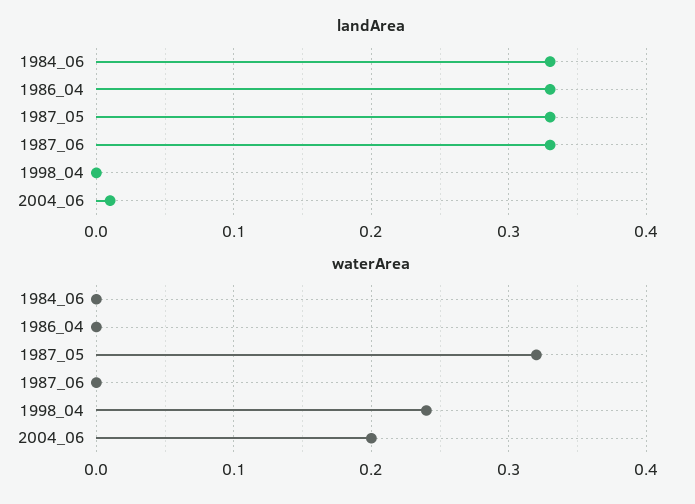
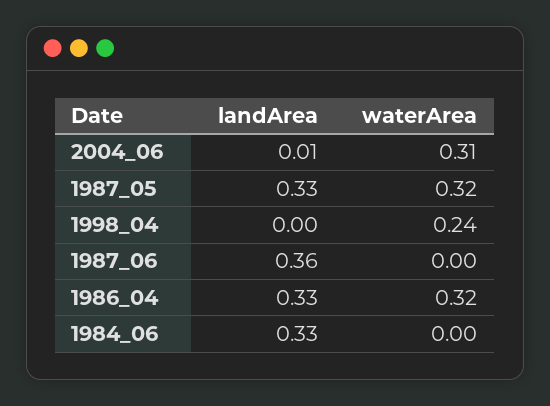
  {
    "landArea": {
      "1984_06": 0.33,
      "1986_04": 0.33,
      "1987_05": 0.33,
-     "1987_06": 0.33,
+     "1987_06": 0.36,
      "1998_04": 0,
      "2004_06": 0.01
    },
    "waterArea": {
      "1984_06": 0,
-     "1986_04": 0,
+     "1986_04": 0.32,
      "1987_05": 0.32,
      "1987_06": 0,
      "1998_04": 0.24,
-     "2004_06": 0.2
+     "2004_06": 0.31
    }
  }

